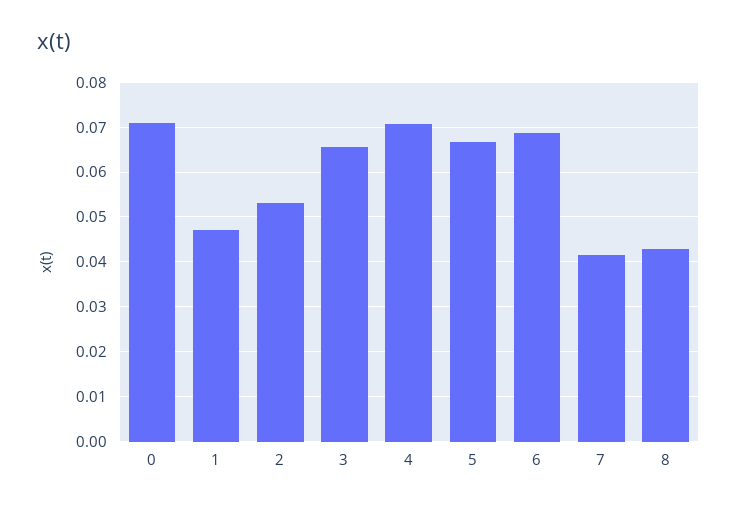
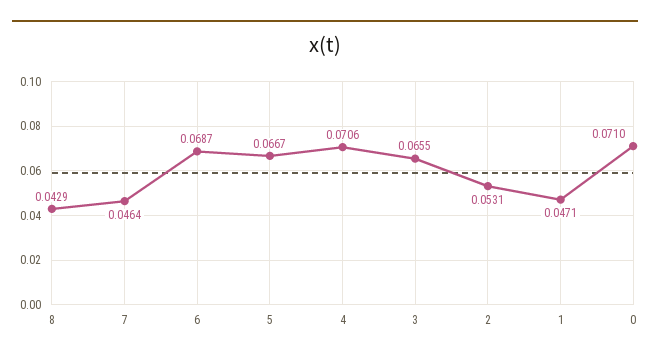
  {
    "0": 0.071,
    "1": 0.0471,
    "2": 0.0531,
    "3": 0.0655,
    "4": 0.0706,
    "5": 0.0667,
    "6": 0.0687,
-   "7": 0.042,
+   "7": 0.0464,
    "8": 0.0429
  }

